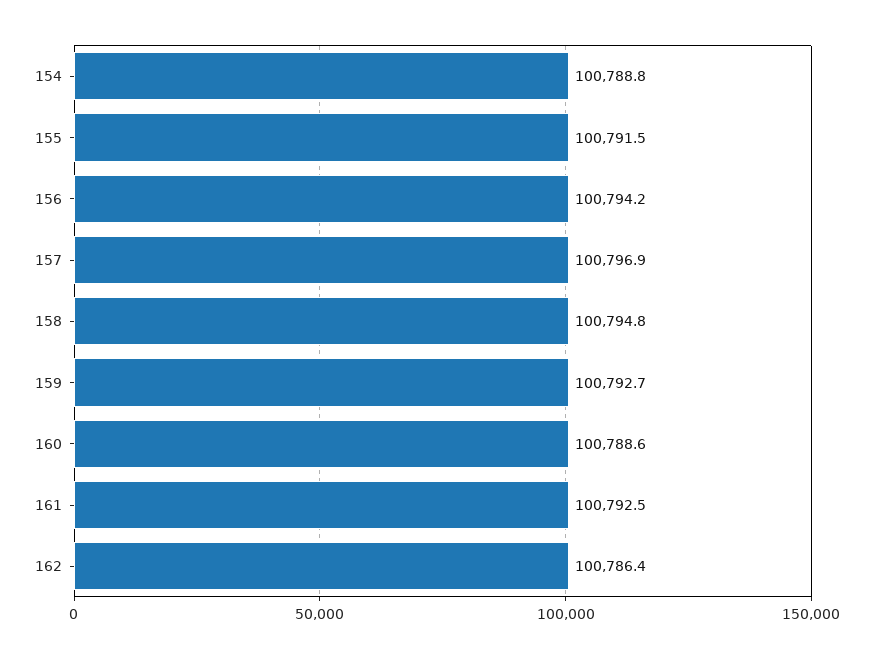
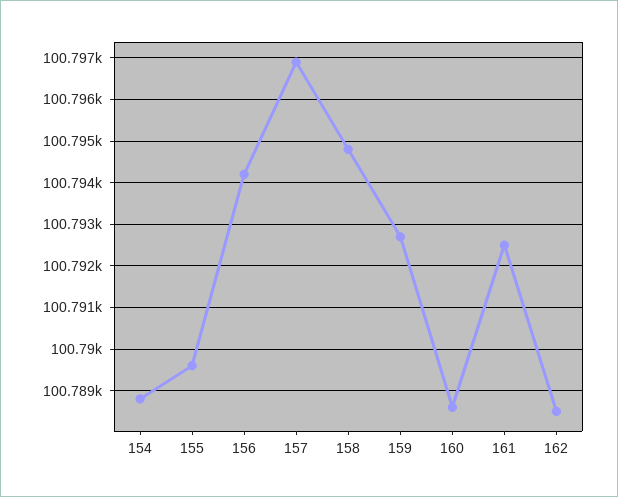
  {
    "154": 100788.8,
-   "155": 100791.5,
+   "155": 100789.5,
    "156": 100794.2,
    "157": 100796.9,
    "158": 100794.8,
    "159": 100792.7,
    "160": 100788.6,
    "161": 100792.5,
-   "162": 100786.4
+   "162": 100788.5
  }

